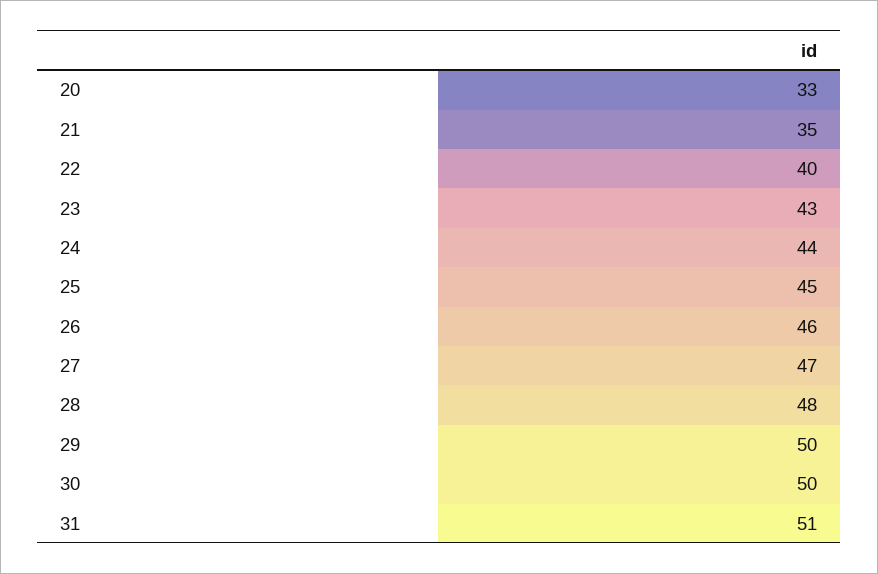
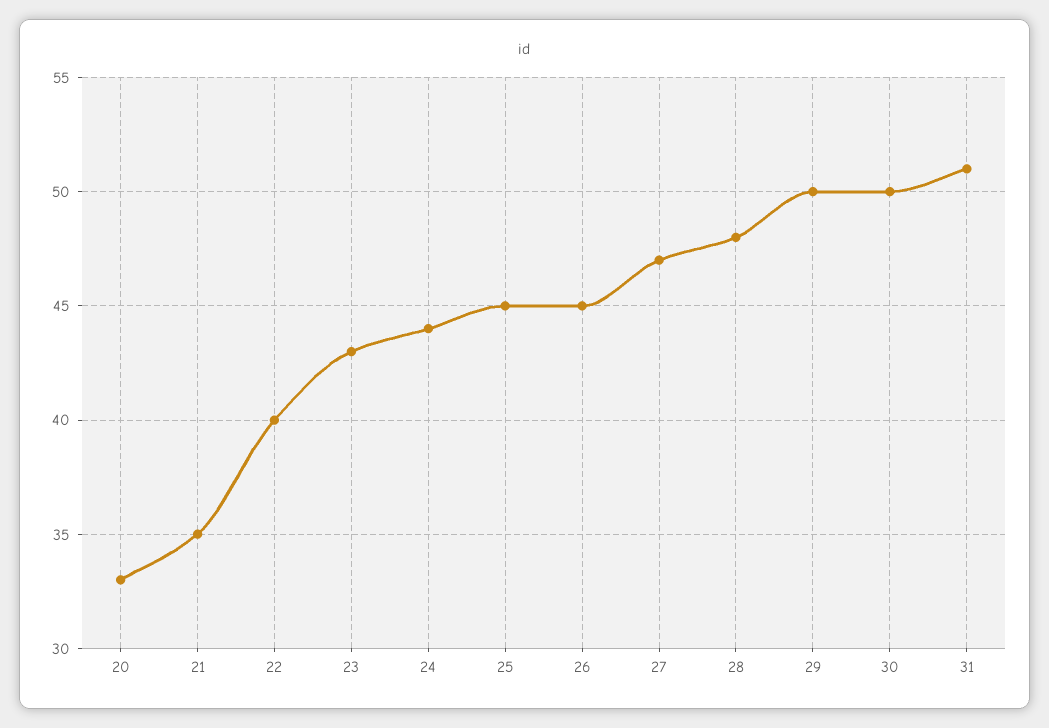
  {
    "20": 33,
    "21": 35,
    "22": 40,
    "23": 43,
    "24": 44,
    "25": 45,
-   "26": 46,
+   "26": 45,
    "27": 47,
    "28": 48,
    "29": 50,
    "30": 50,
    "31": 51
  }

